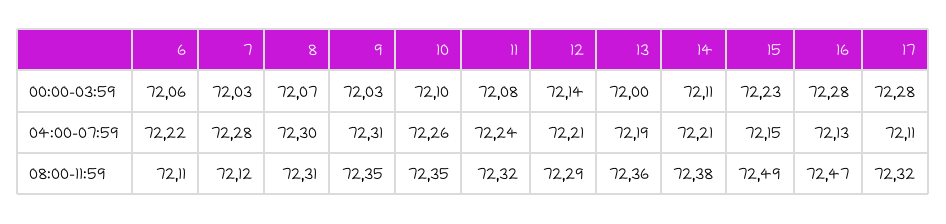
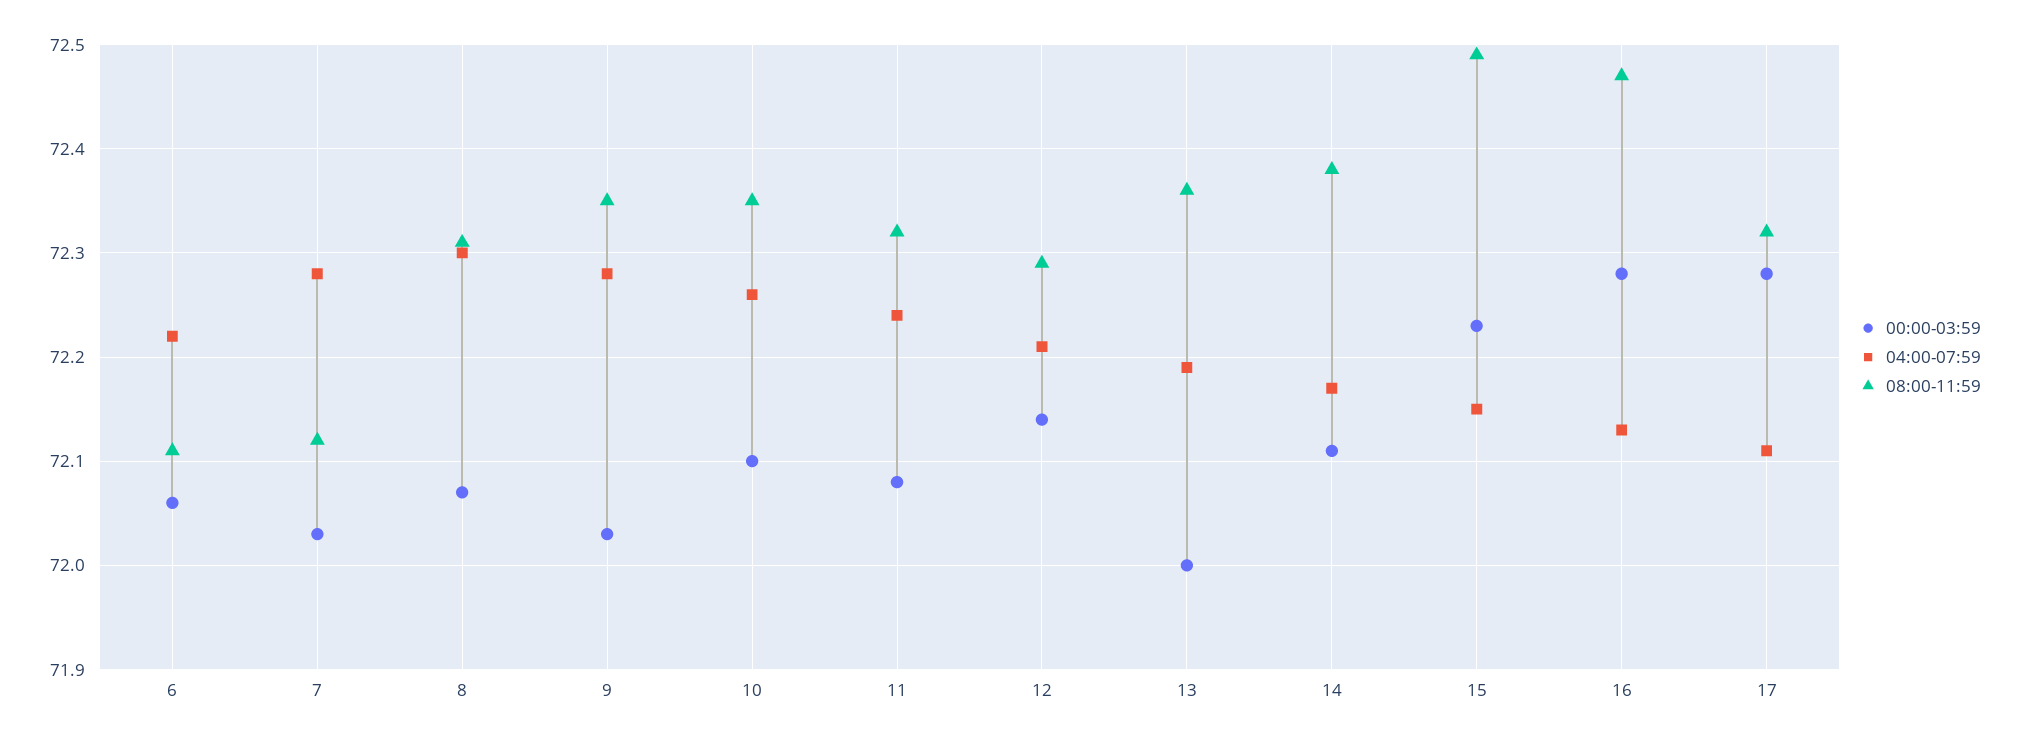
  {
    "00:00-03:59": {
      "6": 72.06,
      "7": 72.03,
      "8": 72.07,
      "9": 72.03,
      "10": 72.1,
      "11": 72.08,
      "12": 72.14,
      "13": 72,
      "14": 72.11,
      "15": 72.23,
      "16": 72.28,
      "17": 72.28
    },
    "04:00-07:59": {
      "6": 72.22,
      "7": 72.28,
      "8": 72.3,
-     "9": 72.31,
+     "9": 72.28,
      "10": 72.26,
      "11": 72.24,
      "12": 72.21,
      "13": 72.19,
-     "14": 72.21,
+     "14": 72.17,
      "15": 72.15,
      "16": 72.13,
      "17": 72.11
    },
    "08:00-11:59": {
      "6": 72.11,
      "7": 72.12,
      "8": 72.31,
      "9": 72.35,
      "10": 72.35,
      "11": 72.32,
      "12": 72.29,
      "13": 72.36,
      "14": 72.38,
      "15": 72.49,
      "16": 72.47,
      "17": 72.32
    }
  }

